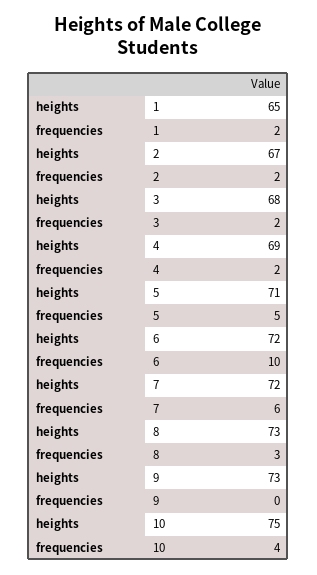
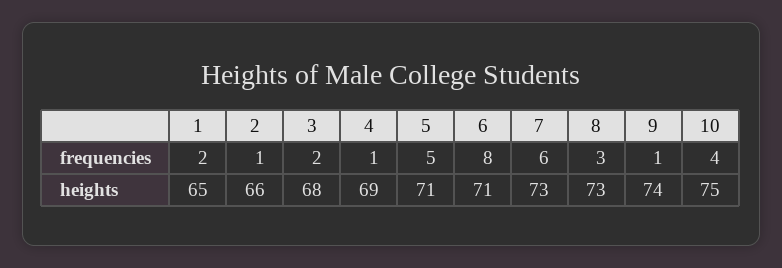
  {
    "heights": {
      "1": 65,
-     "2": 67,
+     "2": 66,
      "3": 68,
      "4": 69,
      "5": 71,
-     "6": 72,
+     "6": 71,
-     "7": 72,
+     "7": 73,
      "8": 73,
-     "9": 73,
+     "9": 74,
      "10": 75
    },
    "frequencies": {
      "1": 2,
-     "2": 2,
+     "2": 1,
      "3": 2,
-     "4": 2,
+     "4": 1,
      "5": 5,
-     "6": 10,
+     "6": 8,
      "7": 6,
      "8": 3,
-     "9": 0,
+     "9": 1,
      "10": 4
    }
  }

